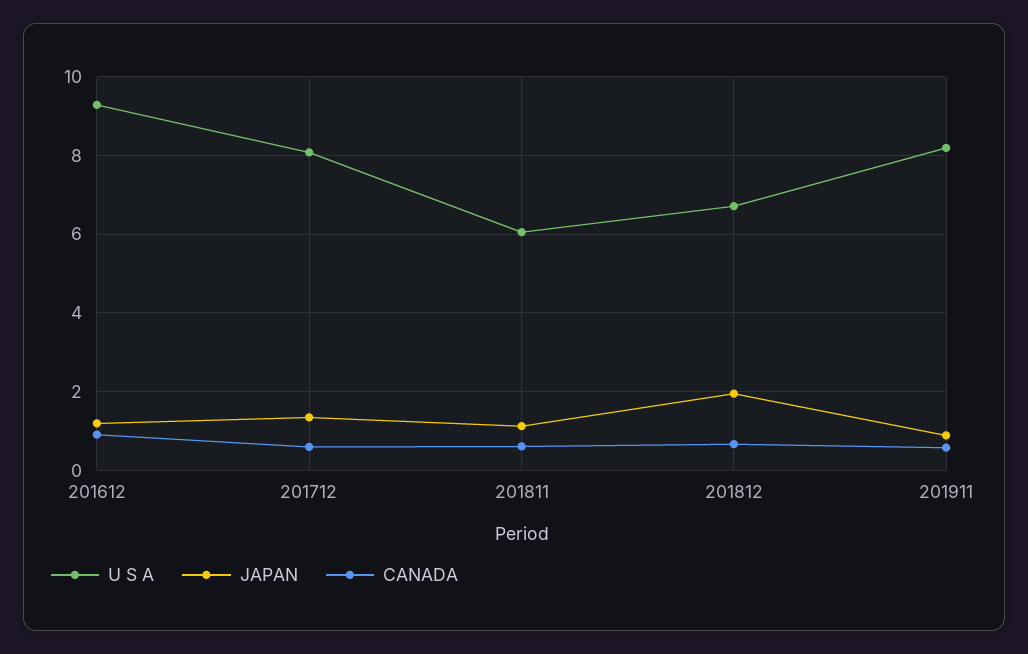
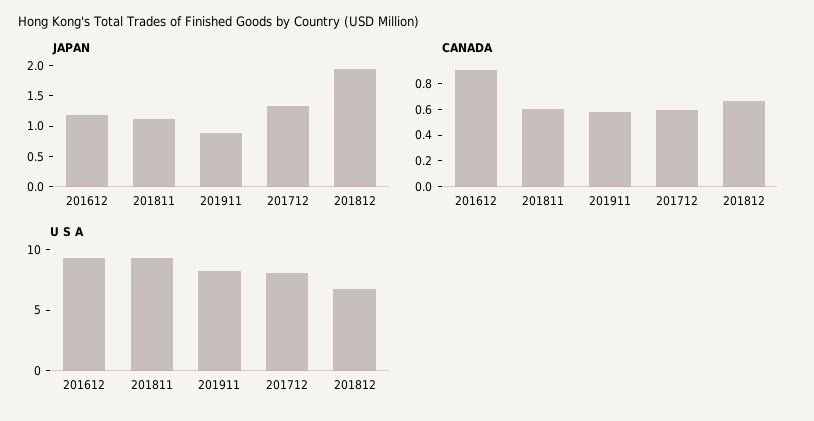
  {
    "U S A": {
      "201612": 9.2,
      "201712": 8,
-     "201811": 6,
+     "201811": 9,
      "201812": 6.8,
      "201911": 8.2
    },
    "JAPAN": {
      "201612": 1.2,
      "201712": 1.4,
      "201811": 1.2,
      "201812": 2,
      "201911": 0.8
    },
    "CANADA": {
      "201612": 0.9,
      "201712": 0.6,
      "201811": 0.6,
      "201812": 0.7,
      "201911": 0.6
    }
  }

